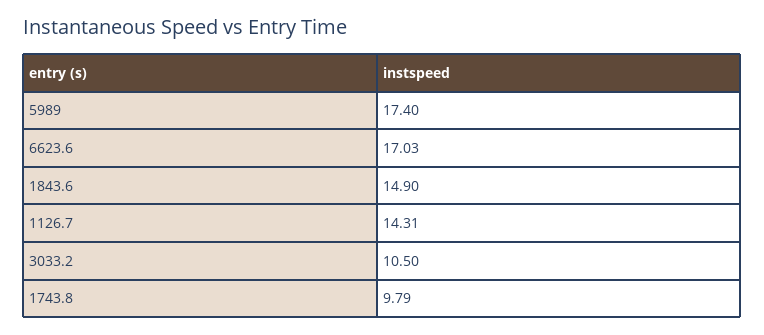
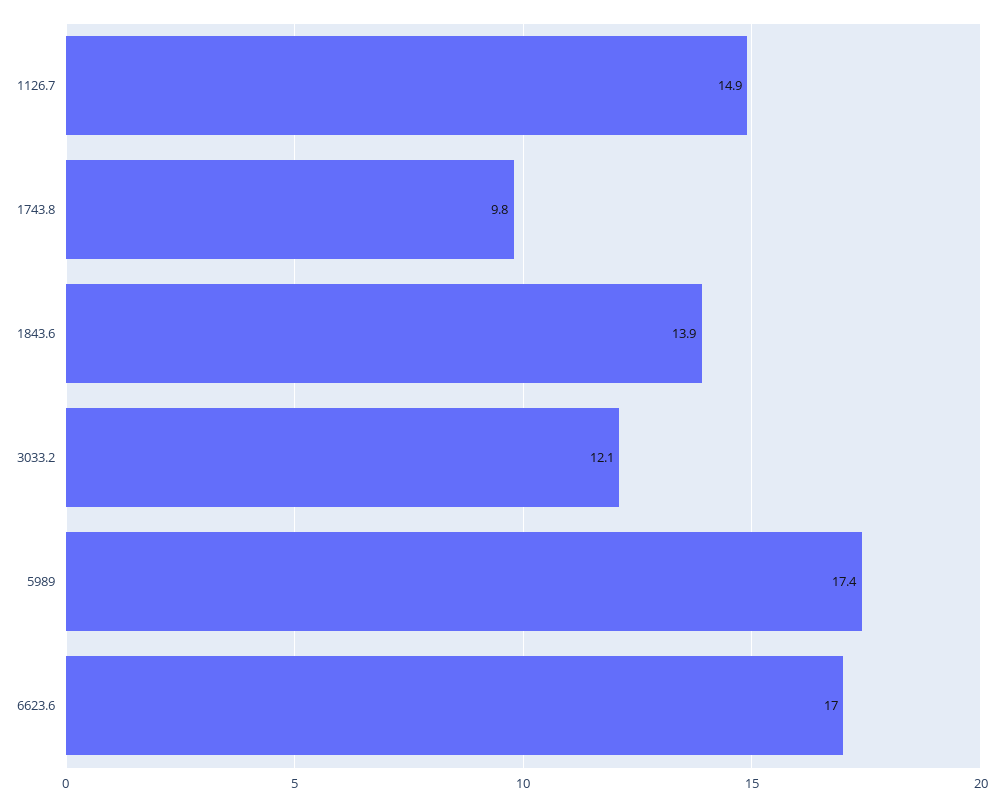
  {
    "5989": 17.4,
    "6623.6": 17.03,
-   "1843.6": 14.9,
+   "1843.6": 13.9,
-   "1126.7": 14.31,
+   "1126.7": 14.9,
-   "3033.2": 10.5,
+   "3033.2": 12.1,
    "1743.8": 9.79
  }

